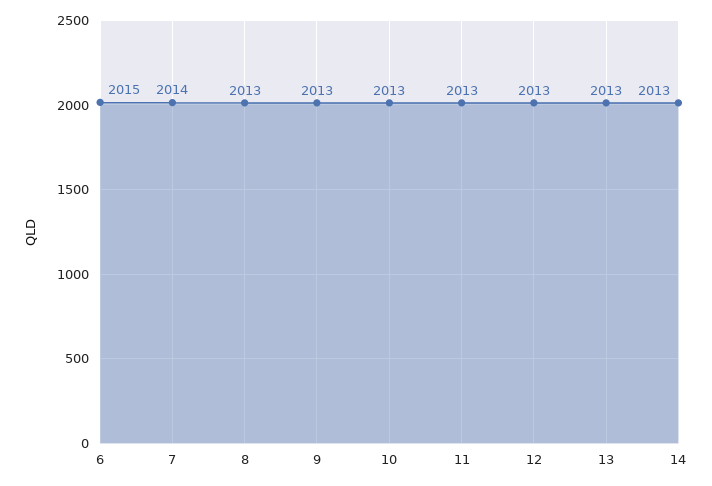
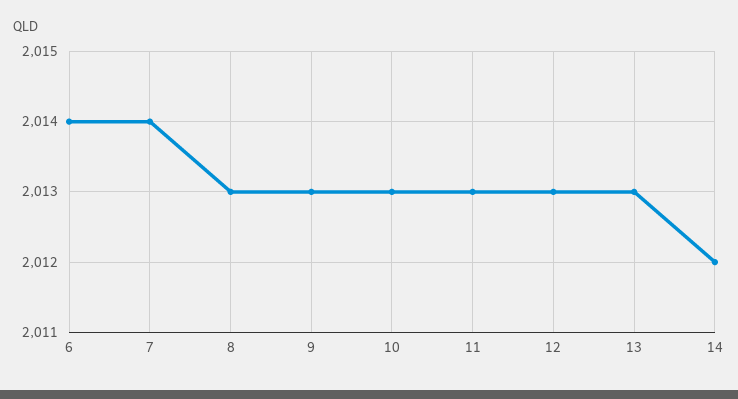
  {
-   "6": 2015,
+   "6": 2014,
    "7": 2014,
    "8": 2013,
    "9": 2013,
    "10": 2013,
    "11": 2013,
    "12": 2013,
    "13": 2013,
-   "14": 2013
+   "14": 2012
  }

